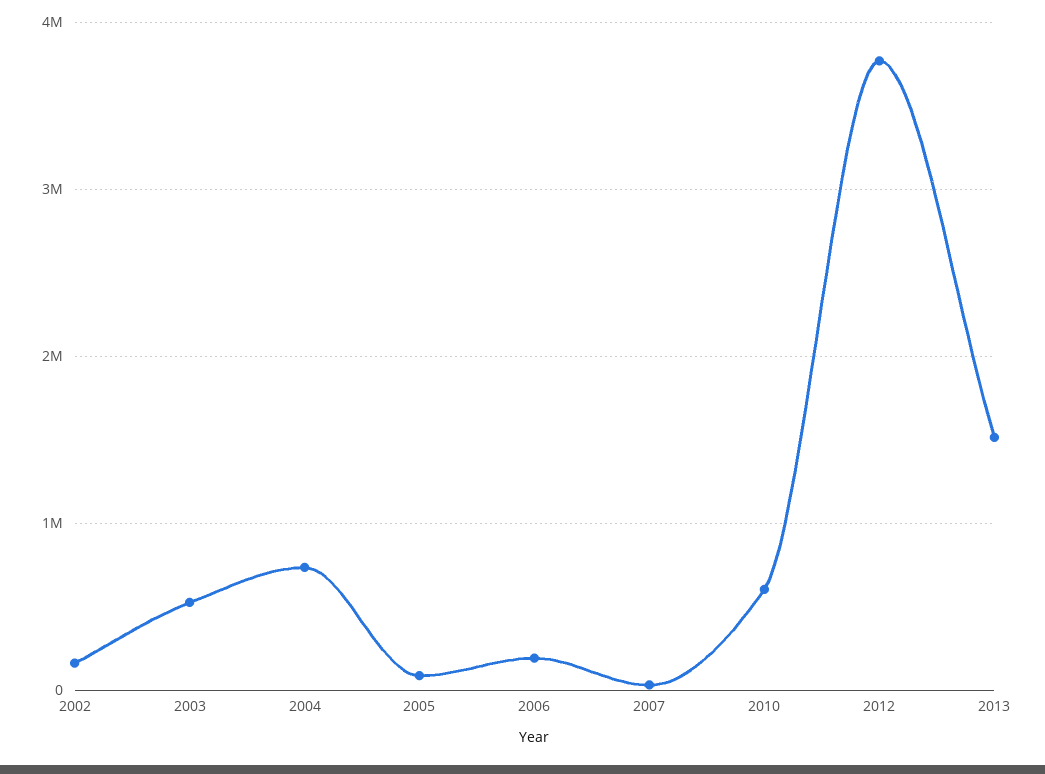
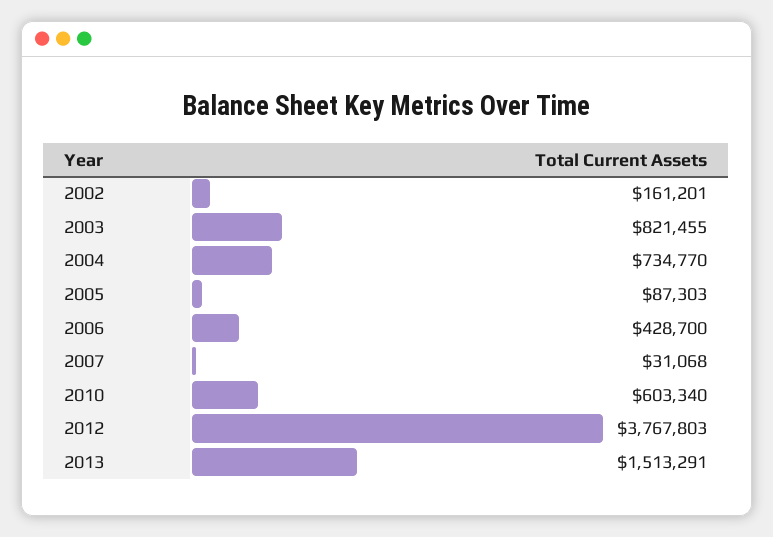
  {
    "2002": 161201,
-   "2003": 500000,
+   "2003": 821455,
    "2004": 734770,
    "2005": 87303,
-   "2006": 200000,
+   "2006": 428700,
    "2007": 31068,
    "2010": 603340,
    "2012": 3767803,
    "2013": 1513291
  }

